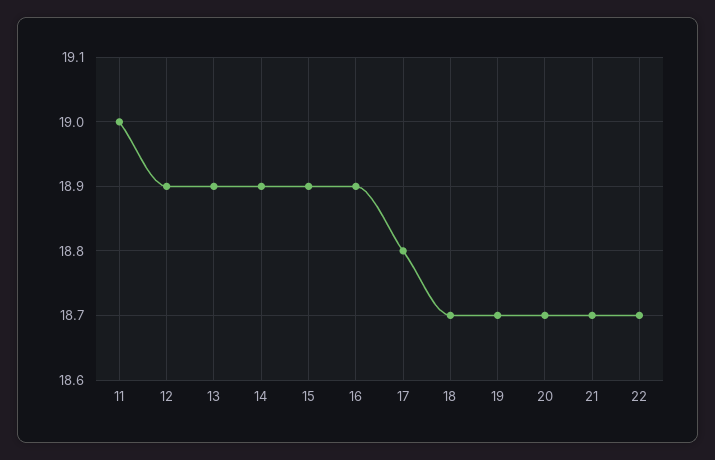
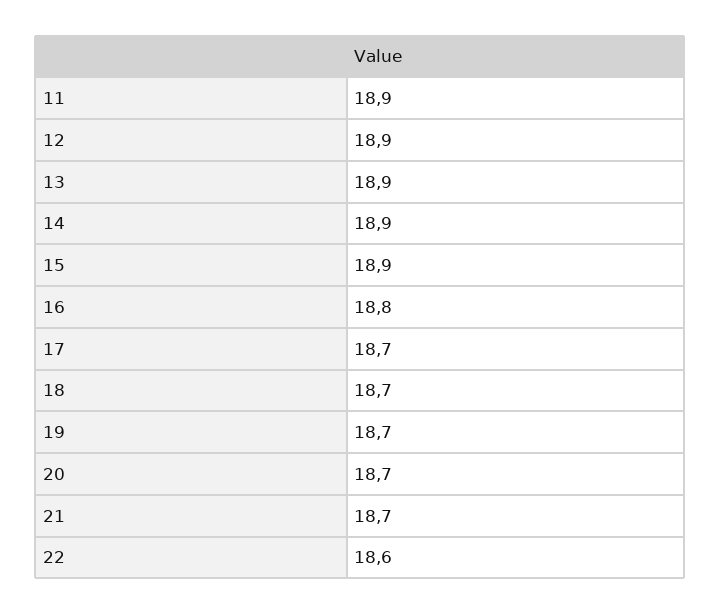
  {
-   "11": 19,
+   "11": 18.9,
    "12": 18.9,
    "13": 18.9,
    "14": 18.9,
    "15": 18.9,
-   "16": 18.9,
+   "16": 18.8,
-   "17": 18.8,
+   "17": 18.7,
    "18": 18.7,
    "19": 18.7,
    "20": 18.7,
    "21": 18.7,
-   "22": 18.7
+   "22": 18.6
  }

